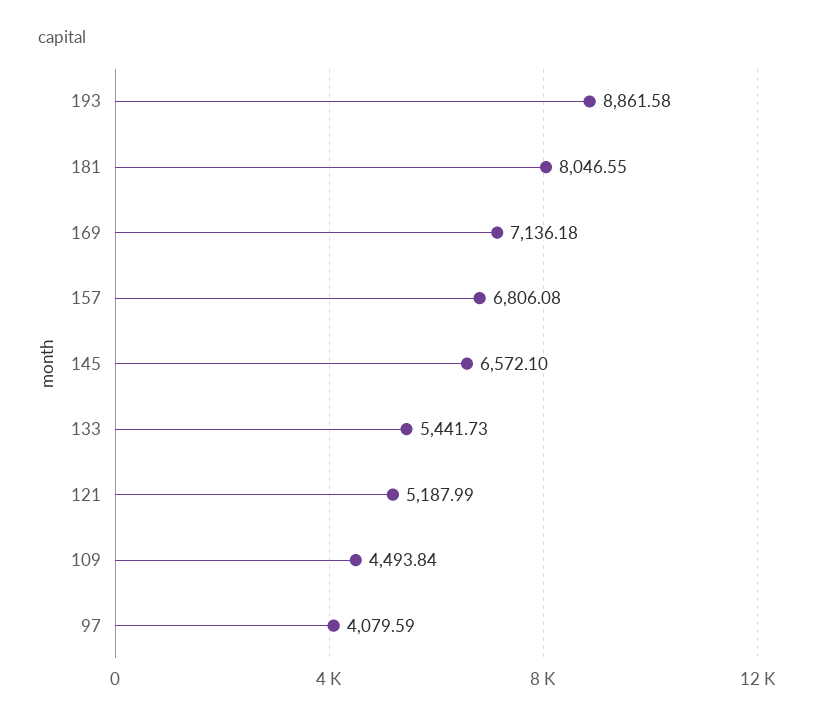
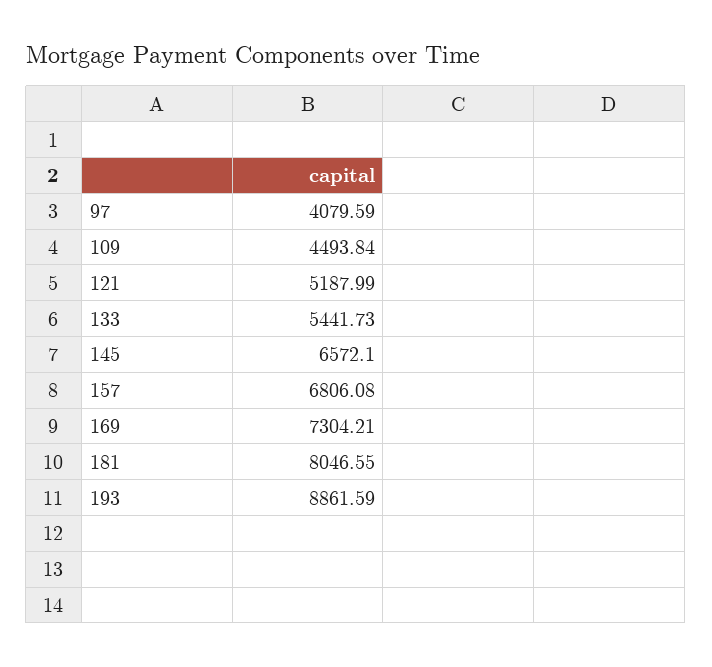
  {
-   "193": 8861.58,
+   "193": 8861.59,
    "181": 8046.55,
-   "169": 7136.18,
+   "169": 7304.21,
    "157": 6806.08,
    "145": 6572.1,
    "133": 5441.73,
    "121": 5187.99,
    "109": 4493.84,
    "97": 4079.59
  }

